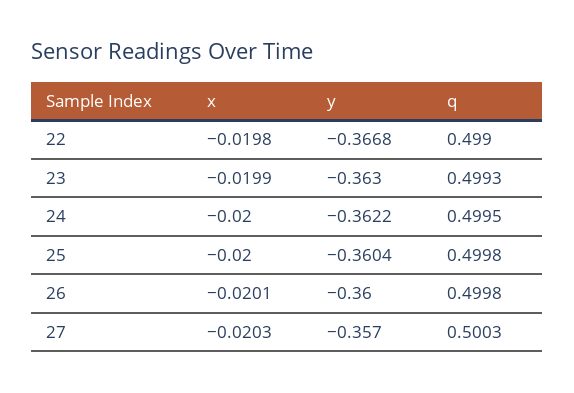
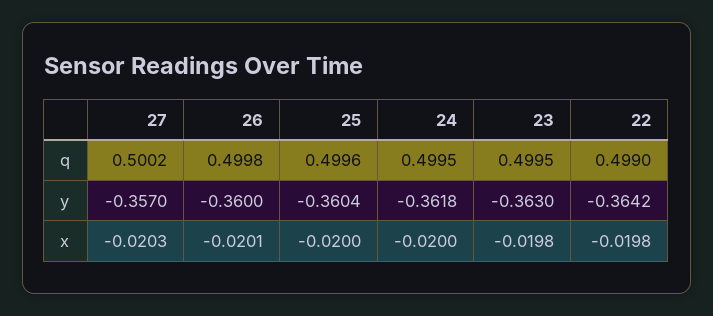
  {
    "x": {
      "22": -0.0198,
-     "23": -0.0199,
+     "23": -0.0198,
      "24": -0.02,
      "25": -0.02,
      "26": -0.0201,
      "27": -0.0203
    },
    "y": {
-     "22": -0.3668,
+     "22": -0.3642,
      "23": -0.363,
-     "24": -0.3622,
+     "24": -0.3618,
      "25": -0.3604,
      "26": -0.36,
      "27": -0.357
    },
    "q": {
      "22": 0.499,
-     "23": 0.4993,
+     "23": 0.4995,
      "24": 0.4995,
-     "25": 0.4998,
+     "25": 0.4996,
      "26": 0.4998,
-     "27": 0.5003
+     "27": 0.5002
    }
  }

